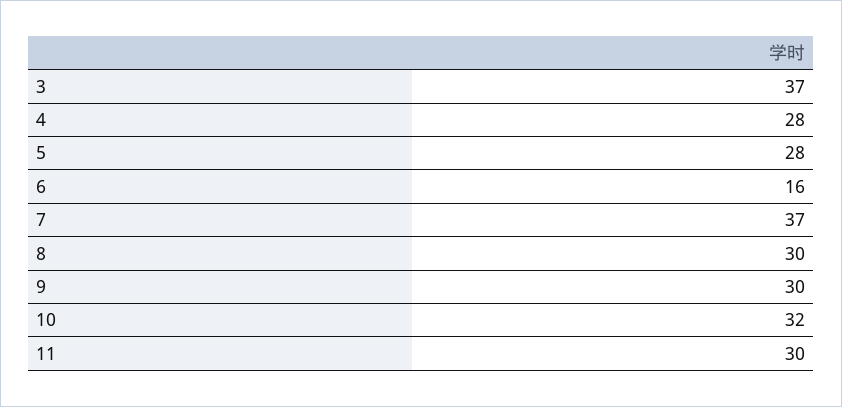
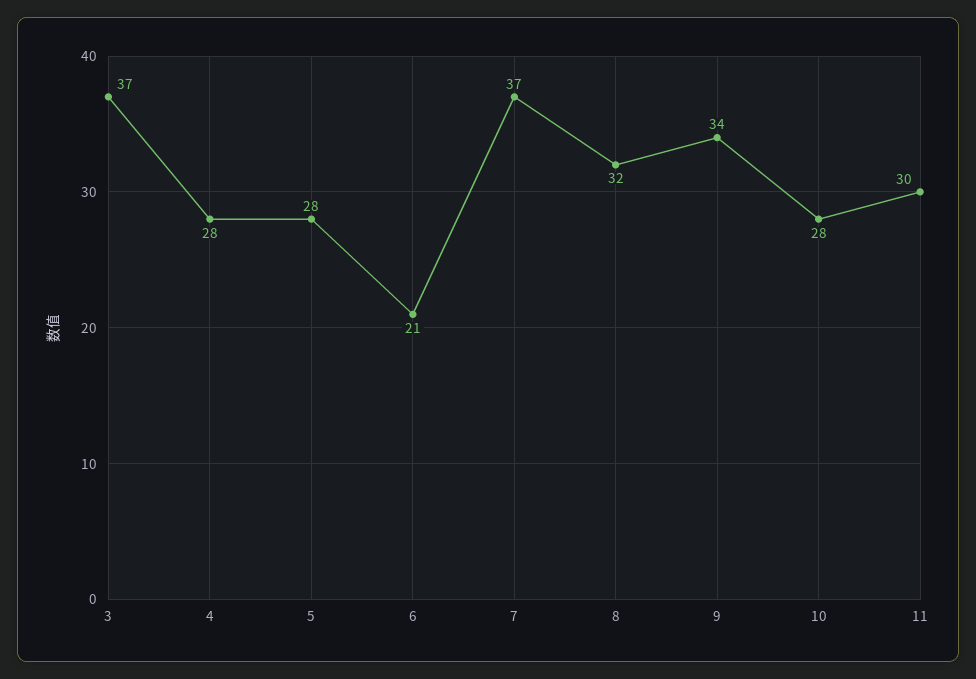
  {
    "3": 37,
    "4": 28,
    "5": 28,
-   "6": 16,
+   "6": 21,
    "7": 37,
-   "8": 30,
+   "8": 32,
-   "9": 30,
+   "9": 34,
-   "10": 32,
+   "10": 28,
    "11": 30
  }

